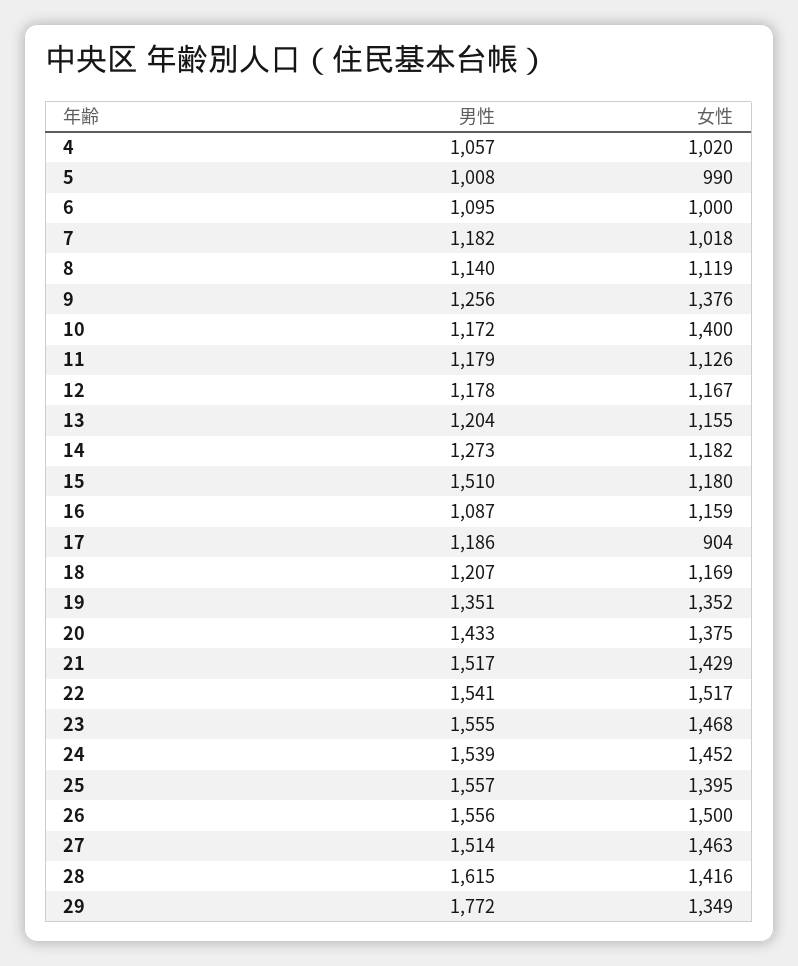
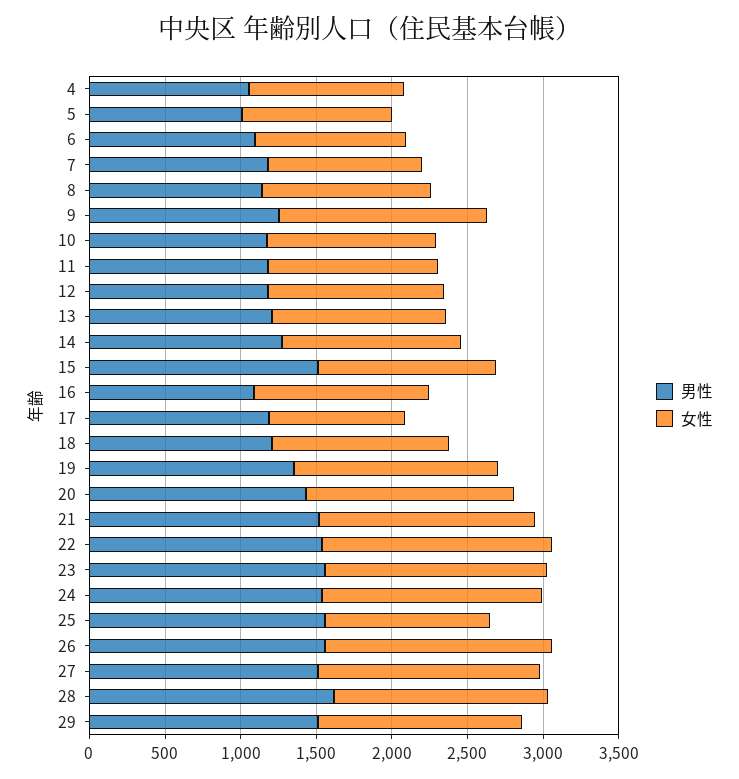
  {
    "男性": {
      "4": 1057,
      "5": 1008,
      "6": 1095,
      "7": 1182,
      "8": 1140,
      "9": 1256,
      "10": 1172,
      "11": 1179,
      "12": 1178,
      "13": 1204,
      "14": 1273,
      "15": 1510,
      "16": 1087,
      "17": 1186,
      "18": 1207,
      "19": 1351,
      "20": 1433,
      "21": 1517,
      "22": 1541,
      "23": 1555,
      "24": 1539,
      "25": 1557,
      "26": 1556,
      "27": 1514,
      "28": 1615,
-     "29": 1772
+     "29": 1500
    },
    "女性": {
      "4": 1020,
      "5": 990,
      "6": 1000,
      "7": 1018,
      "8": 1119,
      "9": 1376,
-     "10": 1400,
+     "10": 1100,
      "11": 1126,
      "12": 1167,
      "13": 1155,
      "14": 1182,
      "15": 1180,
      "16": 1159,
      "17": 904,
      "18": 1169,
      "19": 1352,
      "20": 1375,
      "21": 1429,
      "22": 1517,
      "23": 1468,
      "24": 1452,
-     "25": 1395,
+     "25": 1100,
      "26": 1500,
      "27": 1463,
      "28": 1416,
      "29": 1349
    }
  }

